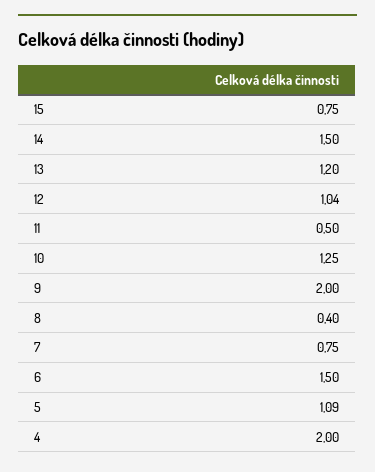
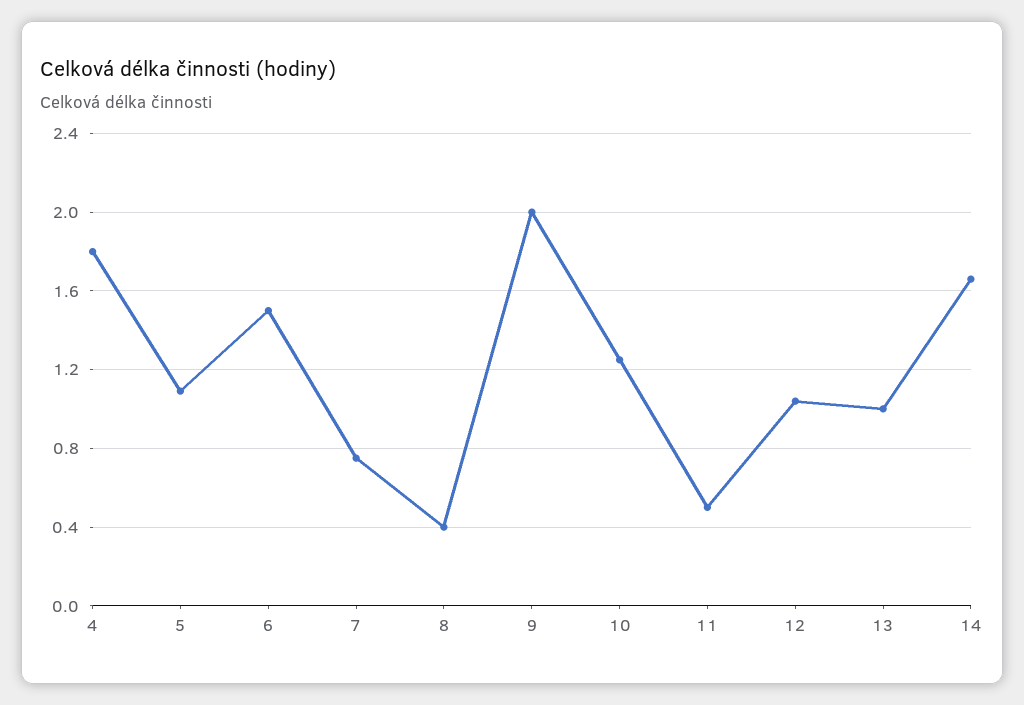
  {
-   "15": 0.75,
-   "14": 1.5,
+   "14": 1.65,
-   "13": 1.2,
+   "13": 1,
    "12": 1.04,
    "11": 0.5,
    "10": 1.25,
    "9": 2,
    "8": 0.4,
    "7": 0.75,
    "6": 1.5,
    "5": 1.09,
-   "4": 2
+   "4": 1.8
  }

